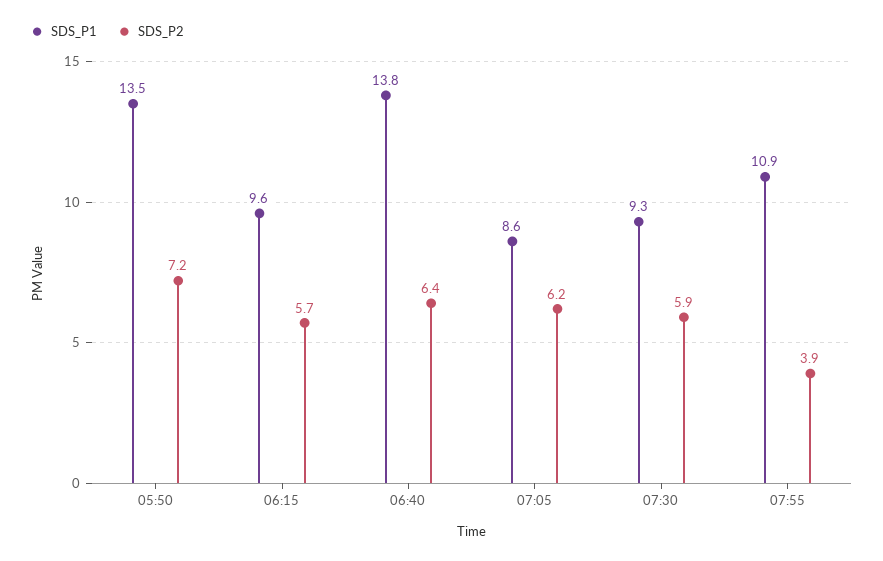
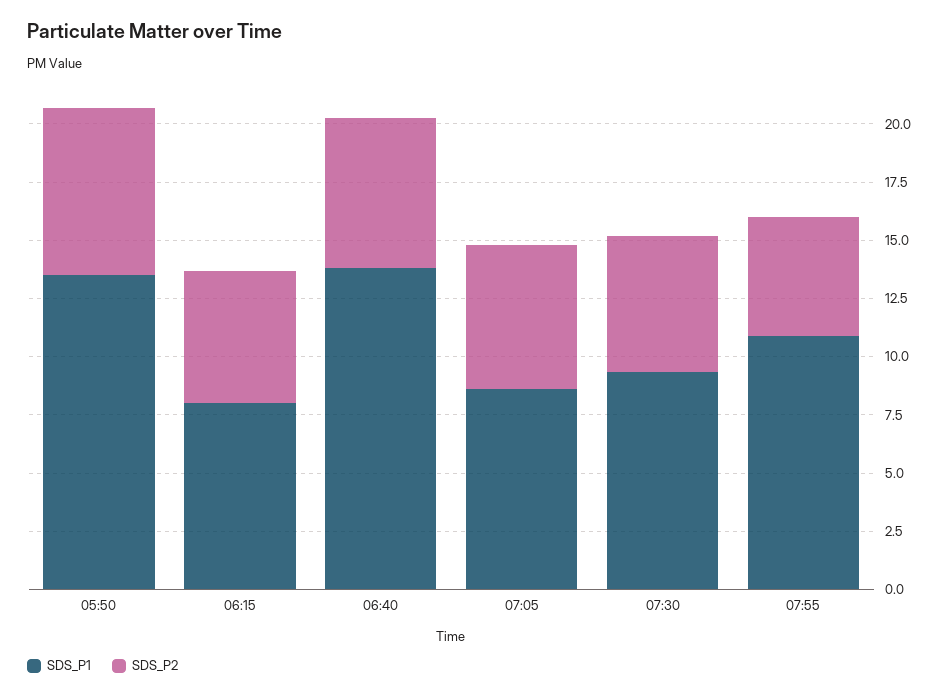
  {
    "SDS_P1": {
      "05:50": 13.5,
-     "06:15": 9.6,
+     "06:15": 8,
      "06:40": 13.8,
      "07:05": 8.6,
      "07:30": 9.3,
      "07:55": 10.9
    },
    "SDS_P2": {
      "05:50": 7.2,
      "06:15": 5.7,
      "06:40": 6.4,
      "07:05": 6.2,
      "07:30": 5.9,
-     "07:55": 3.9
+     "07:55": 5
    }
  }

